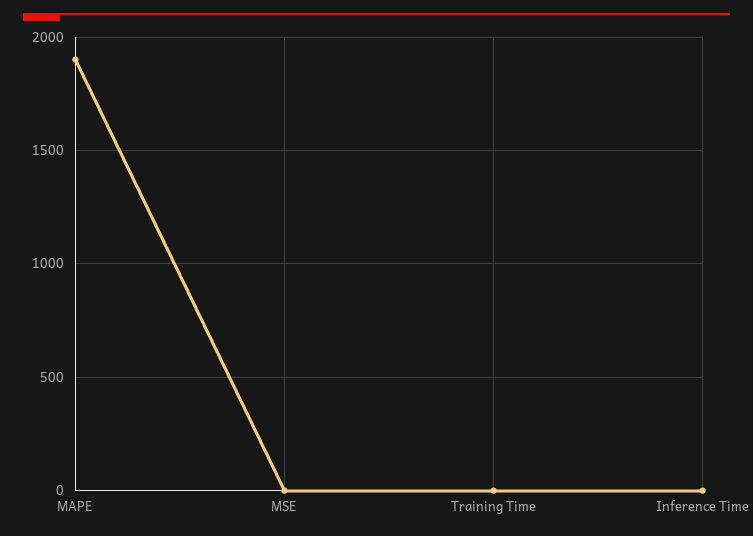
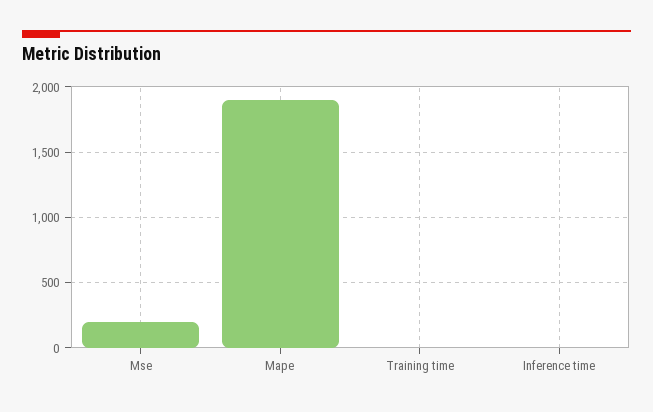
  {
    "MAPE": 1900,
-   "MSE": 0,
+   "MSE": 200,
    "Training Time": 0,
    "Inference Time": 0
  }

